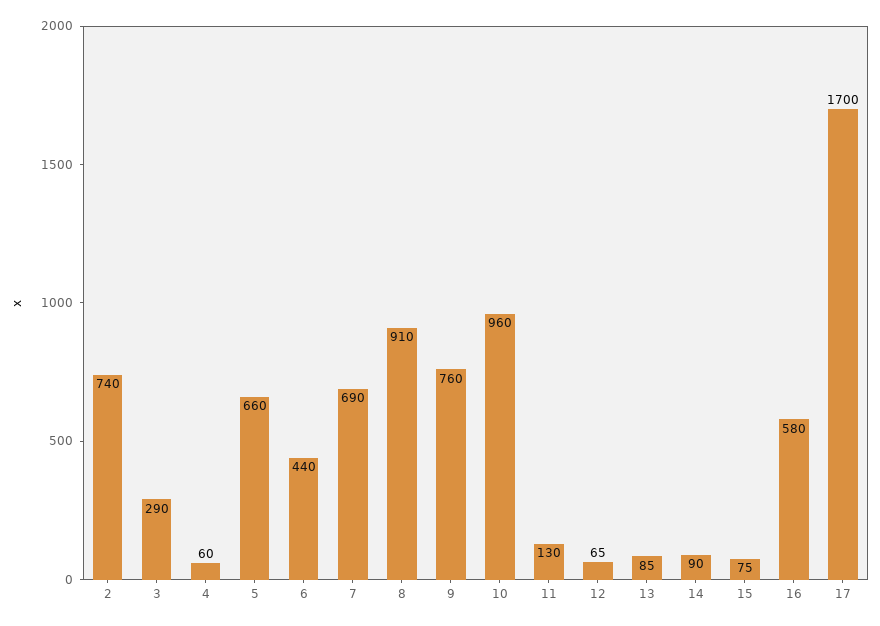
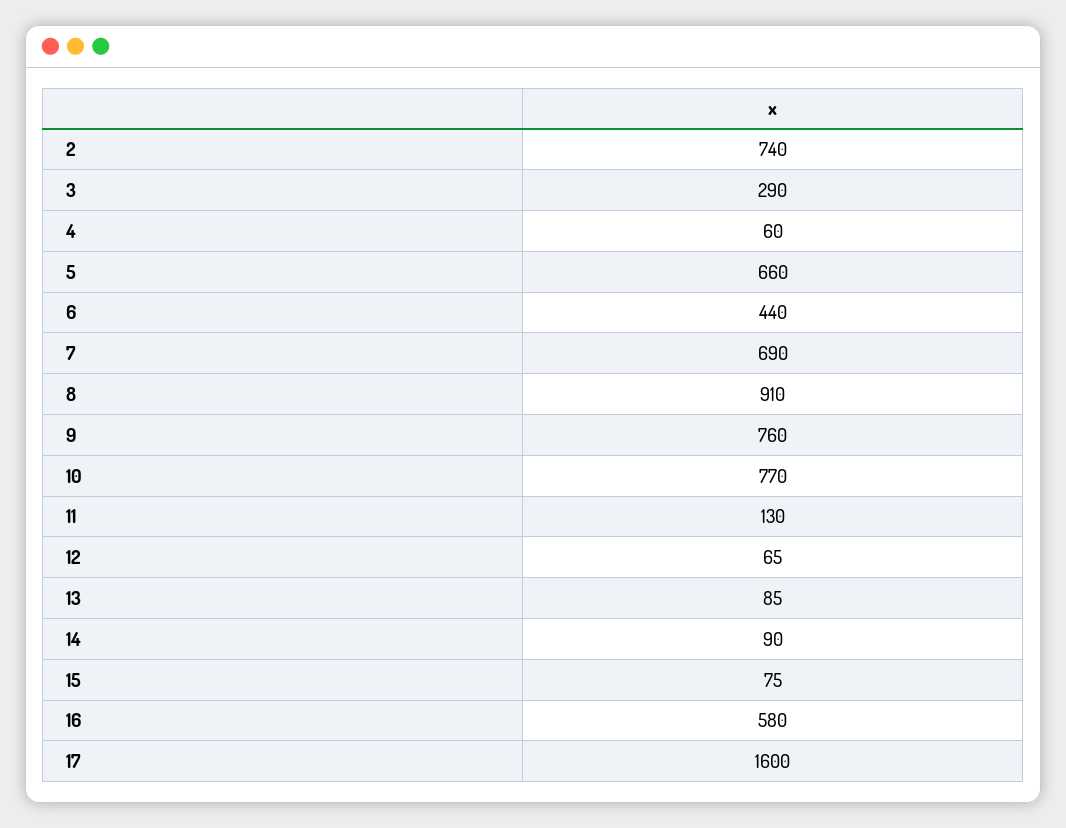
  {
    "2": 740,
    "3": 290,
    "4": 60,
    "5": 660,
    "6": 440,
    "7": 690,
    "8": 910,
    "9": 760,
-   "10": 960,
+   "10": 770,
    "11": 130,
    "12": 65,
    "13": 85,
    "14": 90,
    "15": 75,
    "16": 580,
-   "17": 1700
+   "17": 1600
  }

